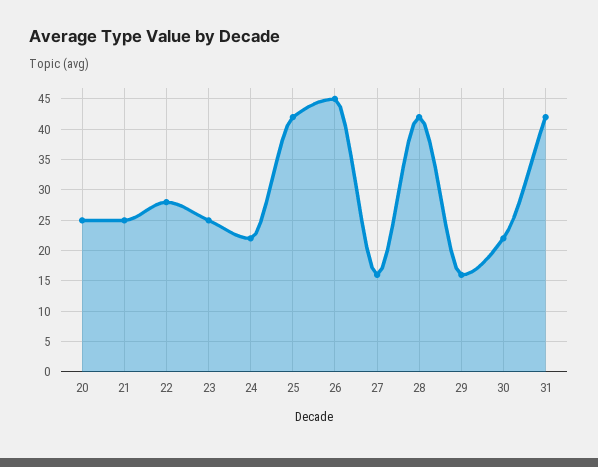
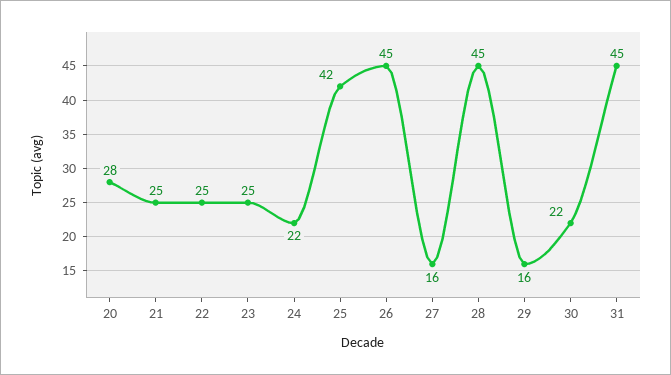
  {
-   "20": 25,
+   "20": 28,
    "21": 25,
-   "22": 28,
+   "22": 25,
    "23": 25,
    "24": 22,
    "25": 42,
    "26": 45,
    "27": 16,
-   "28": 42,
+   "28": 45,
    "29": 16,
    "30": 22,
-   "31": 42
+   "31": 45
  }

